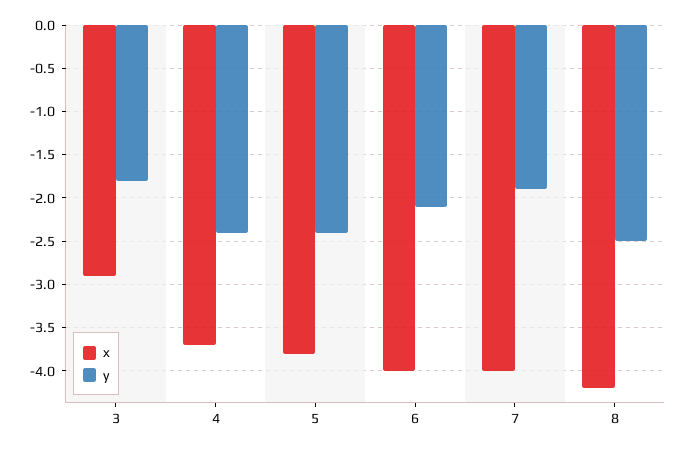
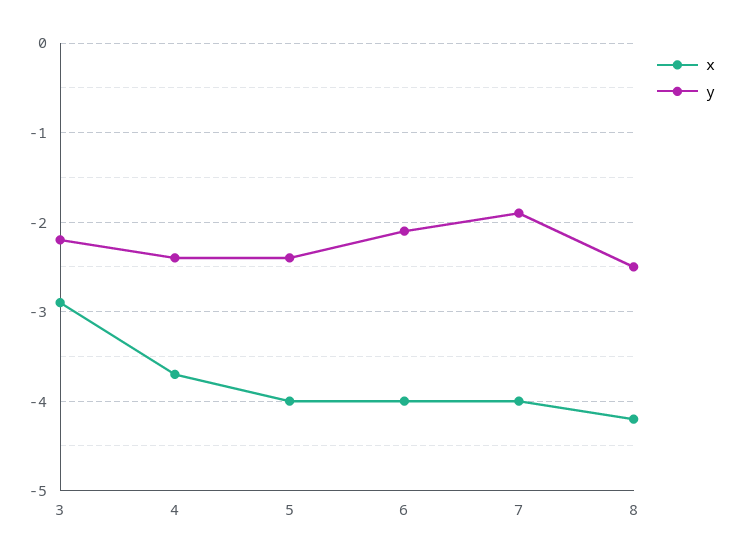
  {
    "x": {
      "3": -2.9,
      "4": -3.7,
-     "5": -3.8,
+     "5": -4,
      "6": -4,
      "7": -4,
      "8": -4.2
    },
    "y": {
-     "3": -1.8,
+     "3": -2.2,
      "4": -2.4,
      "5": -2.4,
      "6": -2.1,
      "7": -1.9,
      "8": -2.5
    }
  }

